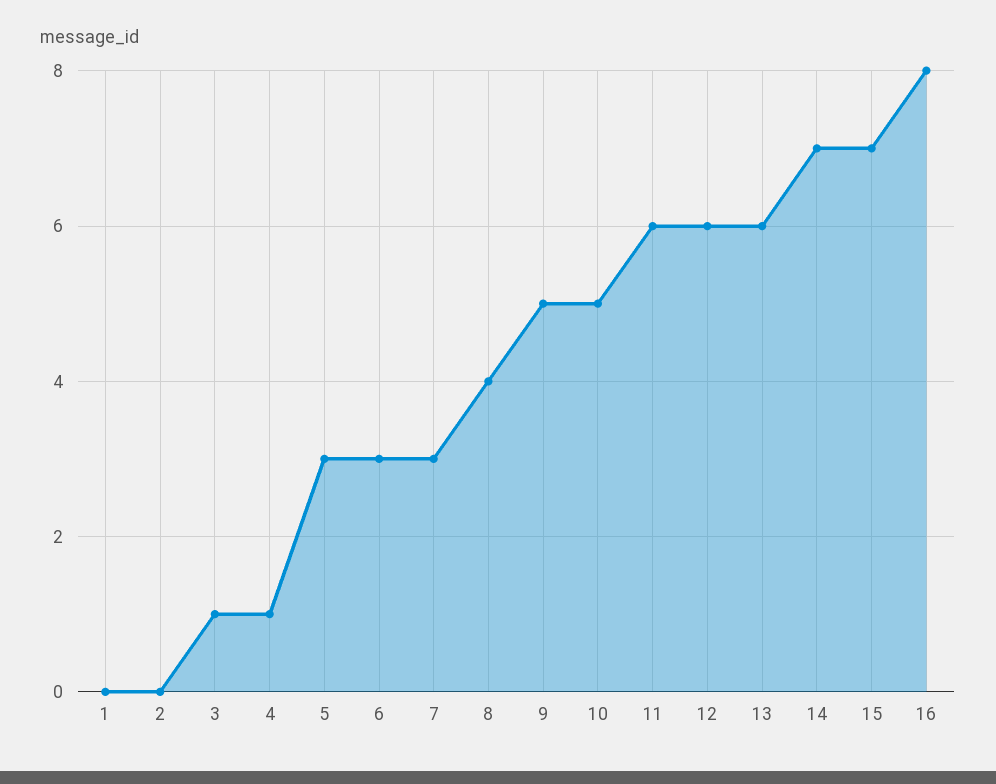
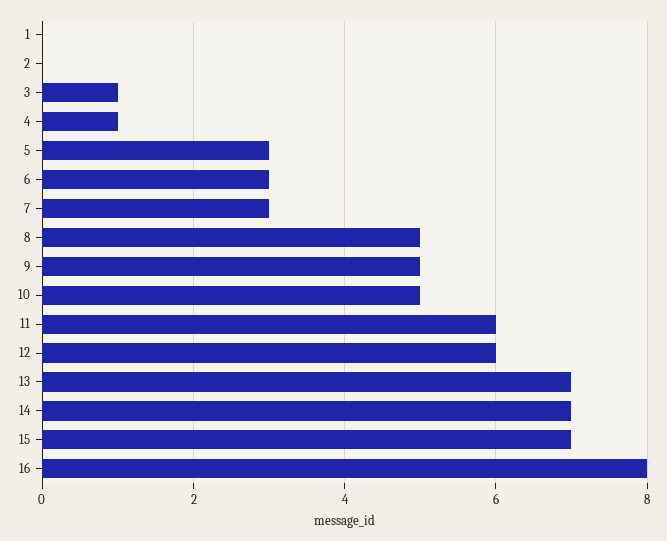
  {
    "1": 0,
    "2": 0,
    "3": 1,
    "4": 1,
    "5": 3,
    "6": 3,
    "7": 3,
-   "8": 4,
+   "8": 5,
    "9": 5,
    "10": 5,
    "11": 6,
    "12": 6,
-   "13": 6,
+   "13": 7,
    "14": 7,
    "15": 7,
    "16": 8
  }

